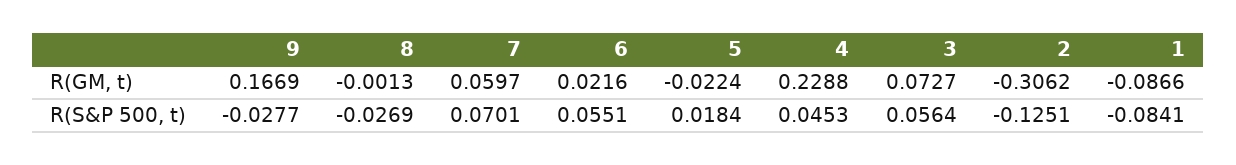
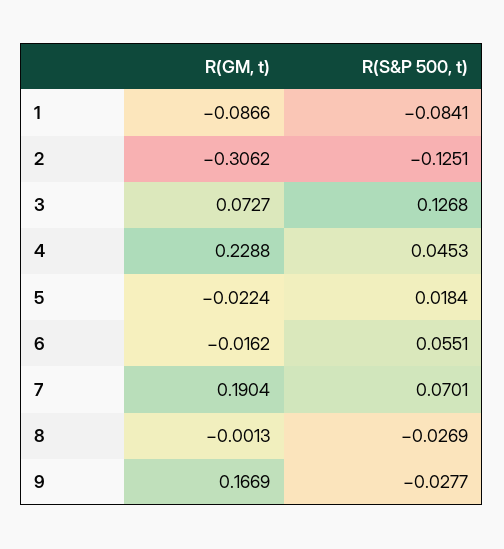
  {
    "9": {
      "R(GM, t)": 0.1669,
      "R(S&P 500, t)": -0.0277
    },
    "8": {
      "R(GM, t)": -0.0013,
      "R(S&P 500, t)": -0.0269
    },
    "7": {
-     "R(GM, t)": 0.0597,
+     "R(GM, t)": 0.1904,
      "R(S&P 500, t)": 0.0701
    },
    "6": {
-     "R(GM, t)": 0.0216,
+     "R(GM, t)": -0.0162,
      "R(S&P 500, t)": 0.0551
    },
    "5": {
      "R(GM, t)": -0.0224,
      "R(S&P 500, t)": 0.0184
    },
    "4": {
      "R(GM, t)": 0.2288,
      "R(S&P 500, t)": 0.0453
    },
    "3": {
      "R(GM, t)": 0.0727,
-     "R(S&P 500, t)": 0.0564
+     "R(S&P 500, t)": 0.1268
    },
    "2": {
      "R(GM, t)": -0.3062,
      "R(S&P 500, t)": -0.1251
    },
    "1": {
      "R(GM, t)": -0.0866,
      "R(S&P 500, t)": -0.0841
    }
  }

